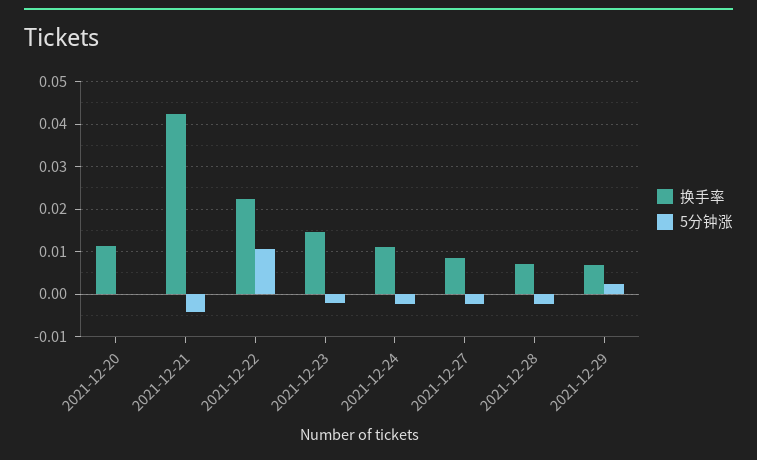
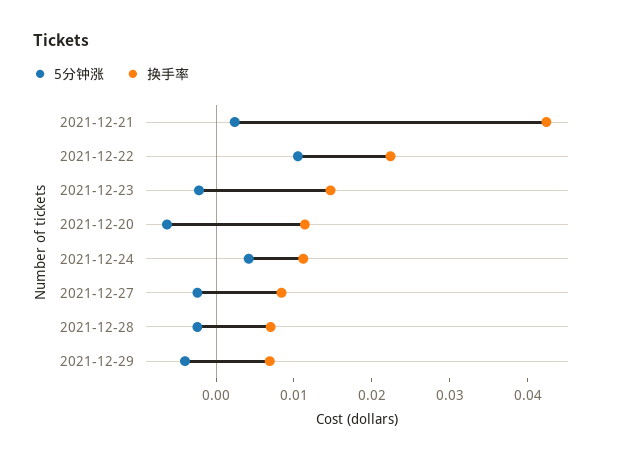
  {
    "换手率": {
      "2021-12-20": 0.012,
      "2021-12-21": 0.042,
      "2021-12-22": 0.022,
      "2021-12-23": 0.014,
      "2021-12-24": 0.012,
      "2021-12-27": 0.008,
      "2021-12-28": 0.008,
      "2021-12-29": 0.006
    },
    "5分钟涨": {
-     "2021-12-20": 0,
+     "2021-12-20": -0.006,
-     "2021-12-21": -0.004,
+     "2021-12-21": 0.002,
      "2021-12-22": 0.01,
      "2021-12-23": -0.002,
-     "2021-12-24": -0.002,
+     "2021-12-24": 0.004,
      "2021-12-27": -0.002,
      "2021-12-28": -0.002,
-     "2021-12-29": 0.002
+     "2021-12-29": -0.004
    }
  }

